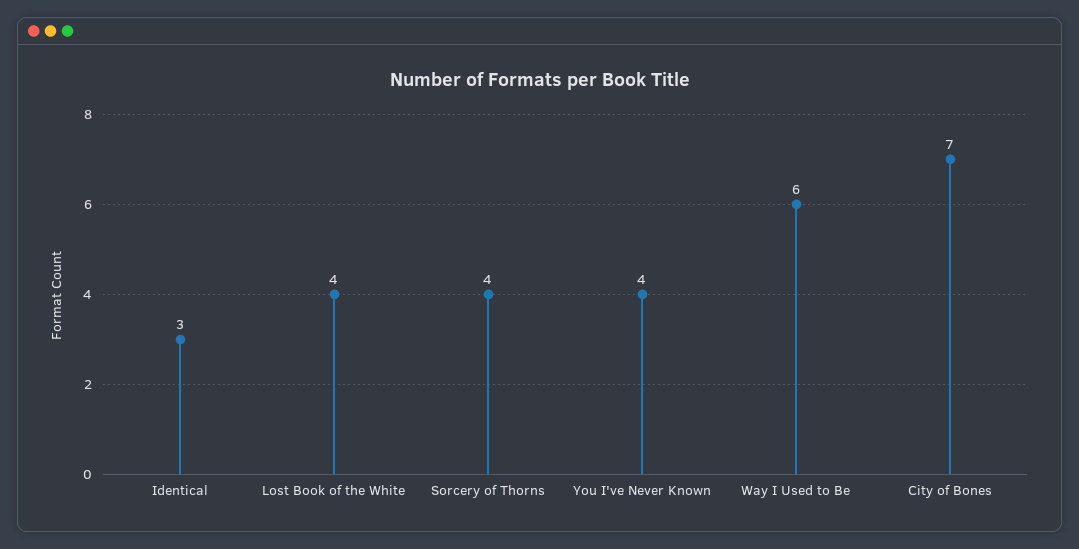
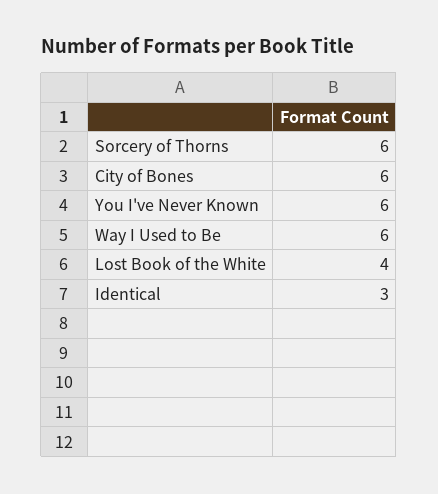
  {
    "Identical": 3,
    "Lost Book of the White": 4,
-   "Sorcery of Thorns": 4,
+   "Sorcery of Thorns": 6,
-   "You I've Never Known": 4,
+   "You I've Never Known": 6,
    "Way I Used to Be": 6,
-   "City of Bones": 7
+   "City of Bones": 6
  }

